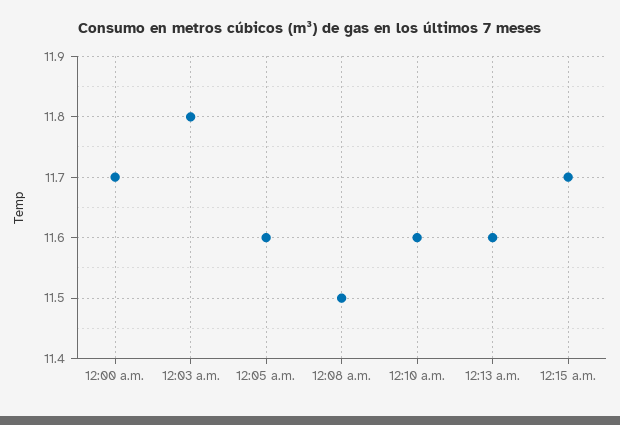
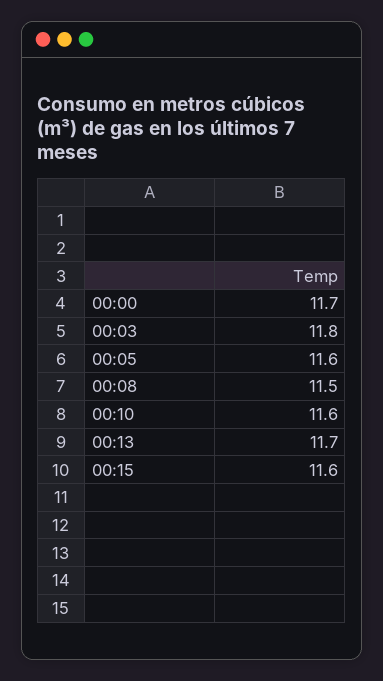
  {
    "12:00 a.m.": 11.7,
    "12:03 a.m.": 11.8,
    "12:05 a.m.": 11.6,
    "12:08 a.m.": 11.5,
    "12:10 a.m.": 11.6,
-   "12:13 a.m.": 11.6,
+   "12:13 a.m.": 11.7,
-   "12:15 a.m.": 11.7
+   "12:15 a.m.": 11.6
  }

